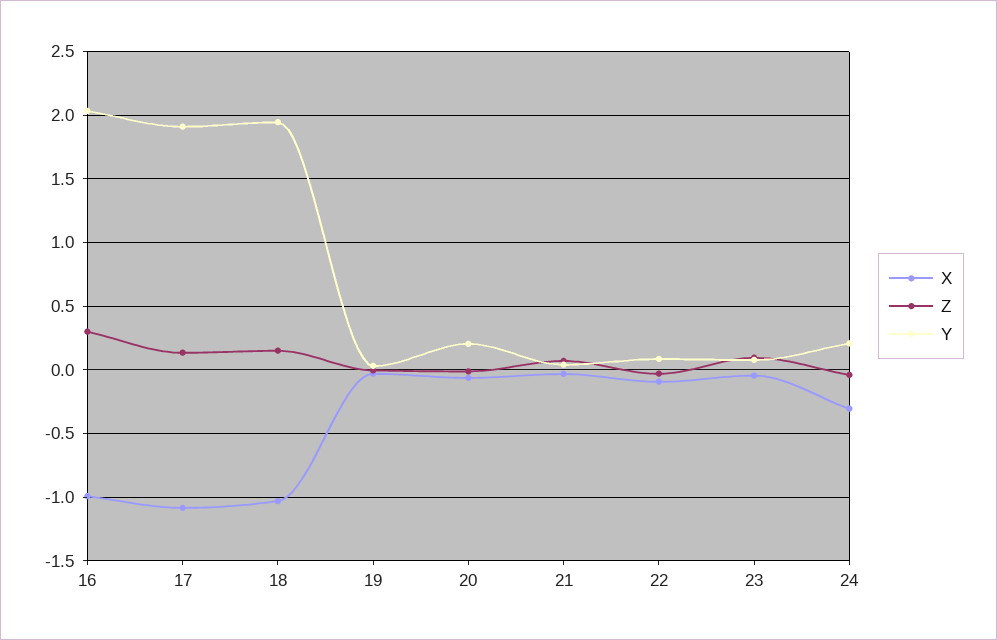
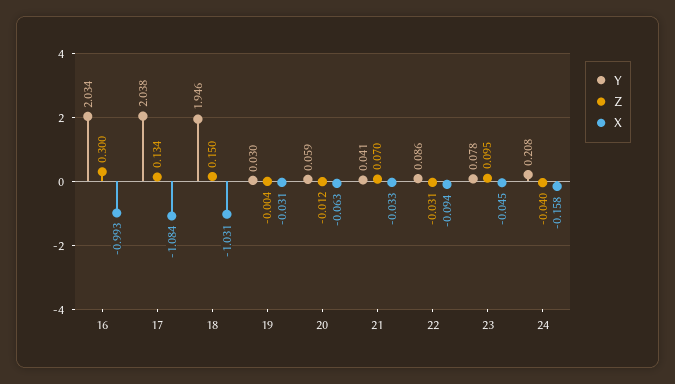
  {
    "X": {
      "16": -0.993,
      "17": -1.084,
      "18": -1.031,
      "19": -0.031,
      "20": -0.063,
      "21": -0.033,
      "22": -0.094,
      "23": -0.045,
-     "24": -0.3
+     "24": -0.158
    },
    "Z": {
      "16": 0.3,
      "17": 0.134,
      "18": 0.15,
      "19": -0.004,
      "20": -0.012,
      "21": 0.07,
      "22": -0.031,
      "23": 0.095,
      "24": -0.04
    },
    "Y": {
      "16": 2.034,
-     "17": 1.9,
+     "17": 2.038,
      "18": 1.946,
      "19": 0.03,
-     "20": 0.2,
+     "20": 0.059,
      "21": 0.041,
      "22": 0.086,
      "23": 0.078,
      "24": 0.208
    }
  }

